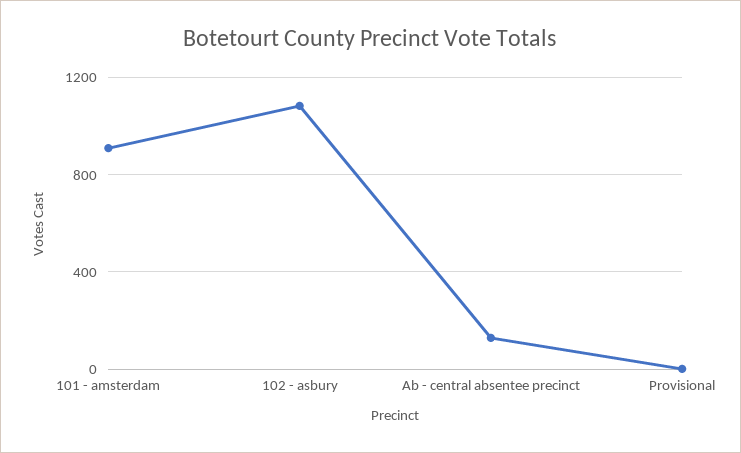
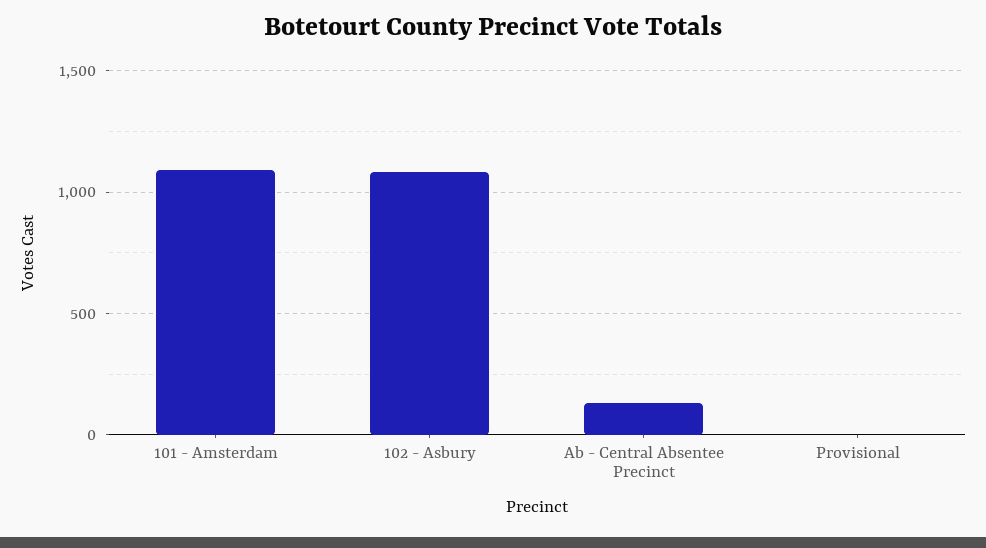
  {
-   "101 - amsterdam": 900,
+   "101 - amsterdam": 1100,
    "102 - asbury": 1100,
    "Ab - central absentee precinct": 150,
    "Provisional": 0
  }

